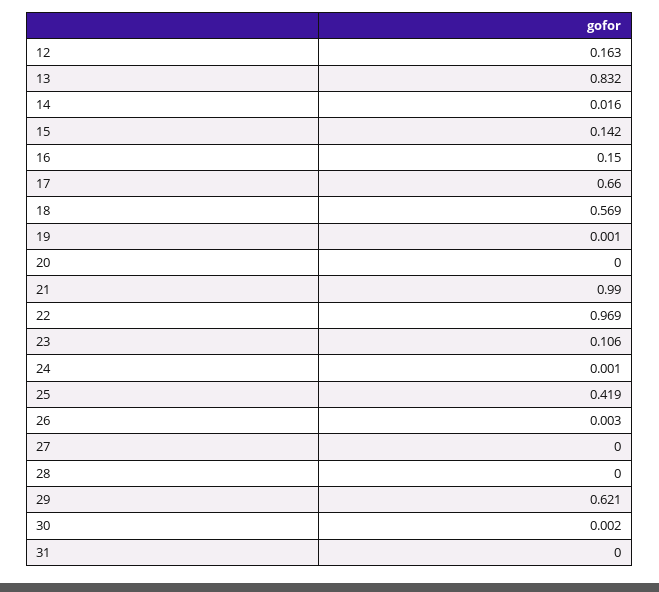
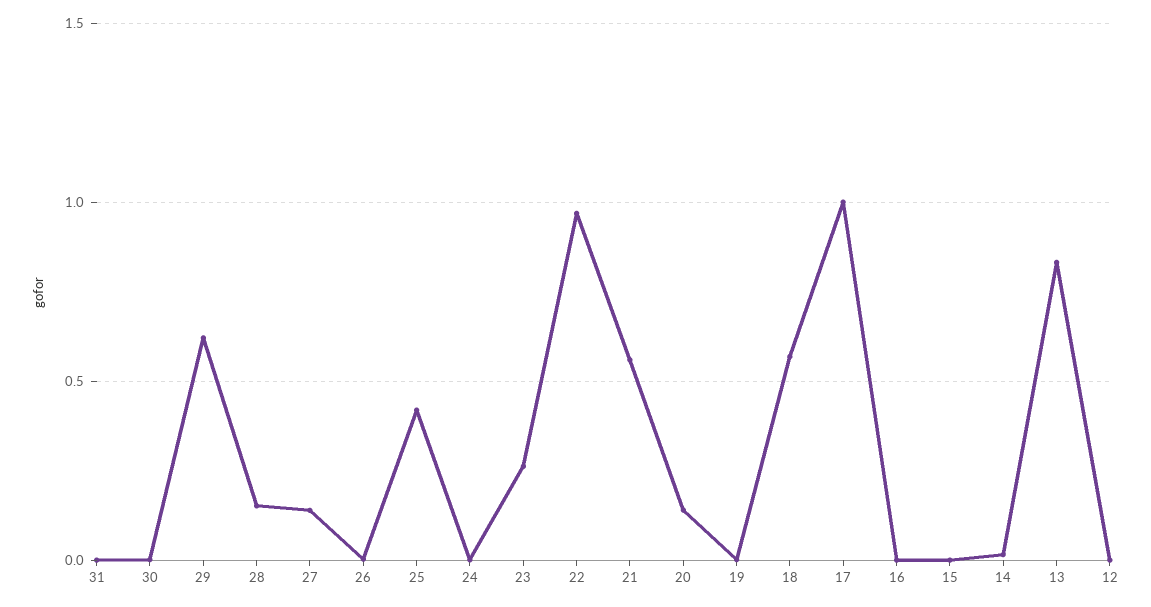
  {
-   "12": 0.163,
+   "12": 0,
    "13": 0.832,
    "14": 0.016,
-   "15": 0.142,
+   "15": 0,
-   "16": 0.15,
+   "16": 0,
-   "17": 0.66,
+   "17": 1,
    "18": 0.569,
    "19": 0.001,
-   "20": 0,
+   "20": 0.15,
-   "21": 0.99,
+   "21": 0.55,
    "22": 0.969,
-   "23": 0.106,
+   "23": 0.25,
    "24": 0.001,
    "25": 0.419,
    "26": 0.003,
-   "27": 0,
+   "27": 0.15,
-   "28": 0,
+   "28": 0.15,
    "29": 0.621,
    "30": 0.002,
    "31": 0
  }

